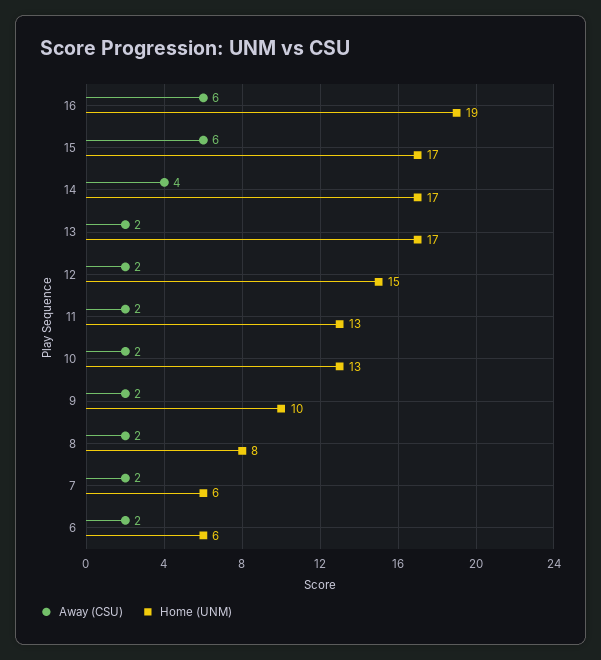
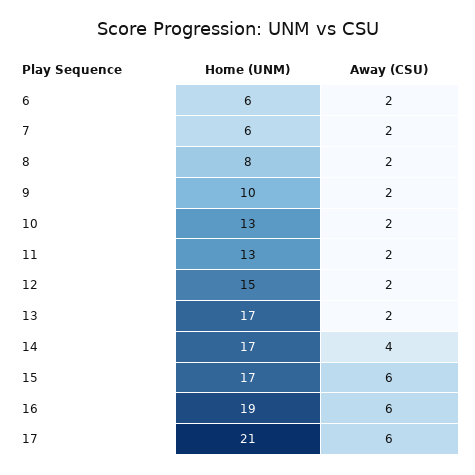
  {
    "Away (CSU)": {
      "16": 6,
      "15": 6,
      "14": 4,
      "13": 2,
      "12": 2,
      "11": 2,
      "10": 2,
      "9": 2,
      "8": 2,
      "7": 2,
-     "6": 2
+     "6": 2,
+     "17": 6
    },
    "Home (UNM)": {
      "16": 19,
      "15": 17,
      "14": 17,
      "13": 17,
      "12": 15,
      "11": 13,
      "10": 13,
      "9": 10,
      "8": 8,
      "7": 6,
-     "6": 6
+     "6": 6,
+     "17": 21
    }
  }

